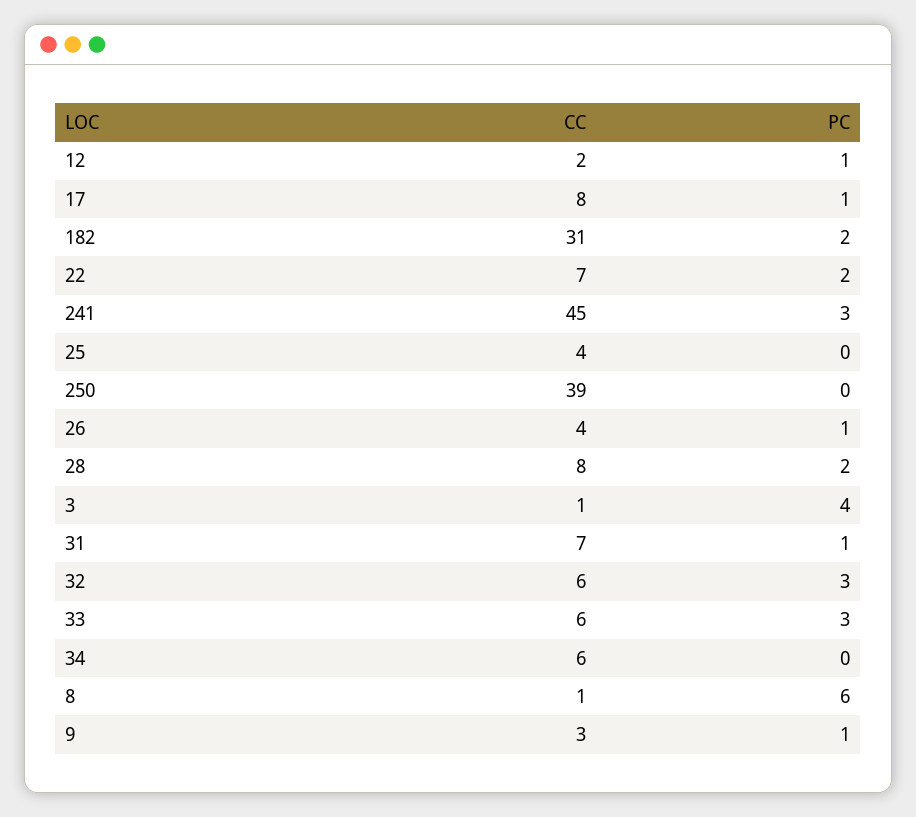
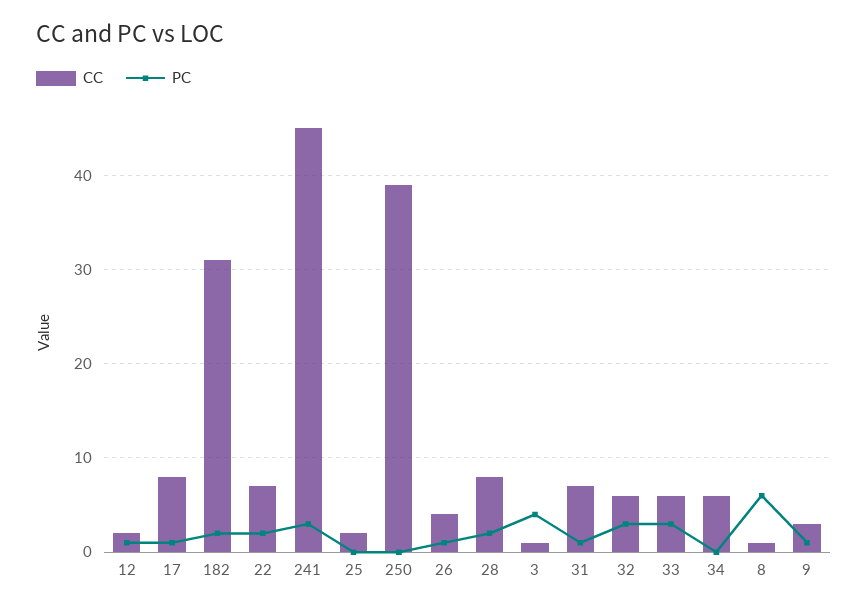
  {
    "CC": {
      "12": 2,
      "17": 8,
      "182": 31,
      "22": 7,
      "241": 45,
-     "25": 4,
+     "25": 2,
      "250": 39,
      "26": 4,
      "28": 8,
      "3": 1,
      "31": 7,
      "32": 6,
      "33": 6,
      "34": 6,
      "8": 1,
      "9": 3
    },
    "PC": {
      "12": 1,
      "17": 1,
      "182": 2,
      "22": 2,
      "241": 3,
      "25": 0,
      "250": 0,
      "26": 1,
      "28": 2,
      "3": 4,
      "31": 1,
      "32": 3,
      "33": 3,
      "34": 0,
      "8": 6,
      "9": 1
    }
  }

